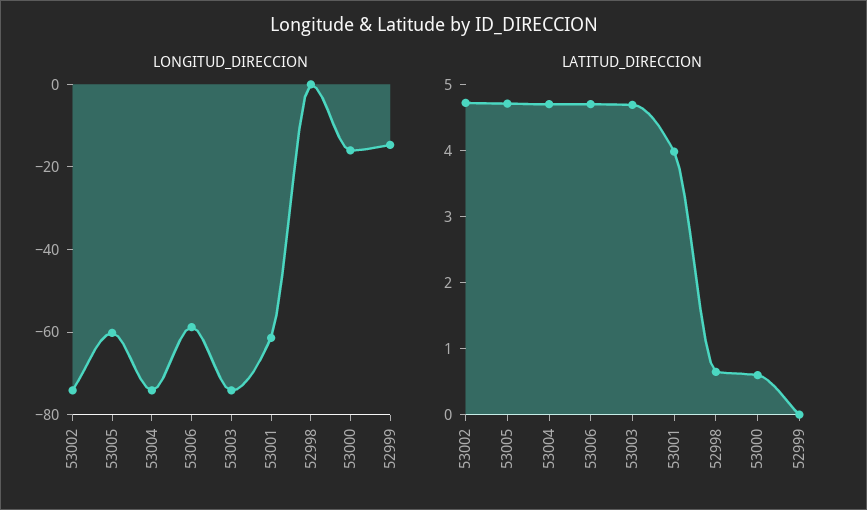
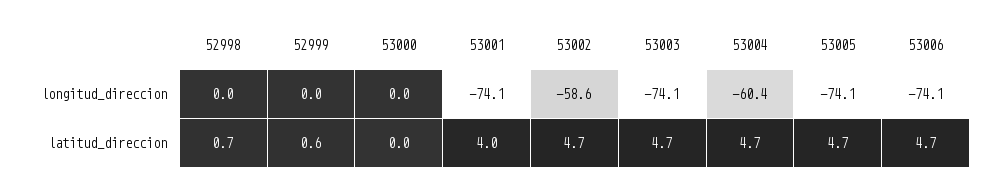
  {
    "LONGITUD_DIRECCION": {
-     "53002": -75,
+     "53002": -58.6,
-     "53005": -60,
+     "53005": -74.1,
-     "53004": -75,
+     "53004": -60.4,
-     "53006": -60,
+     "53006": -74.1,
      "53003": -74.1,
-     "53001": -60,
+     "53001": -74.1,
      "52998": 0,
-     "53000": -15,
+     "53000": 0,
-     "52999": -15
+     "52999": 0
    },
    "LATITUD_DIRECCION": {
      "53002": 4.7,
      "53005": 4.7,
      "53004": 4.7,
      "53006": 4.7,
      "53003": 4.7,
      "53001": 4,
      "52998": 0.7,
-     "53000": 0.6,
+     "53000": 0,
-     "52999": 0
+     "52999": 0.6
    }
  }

